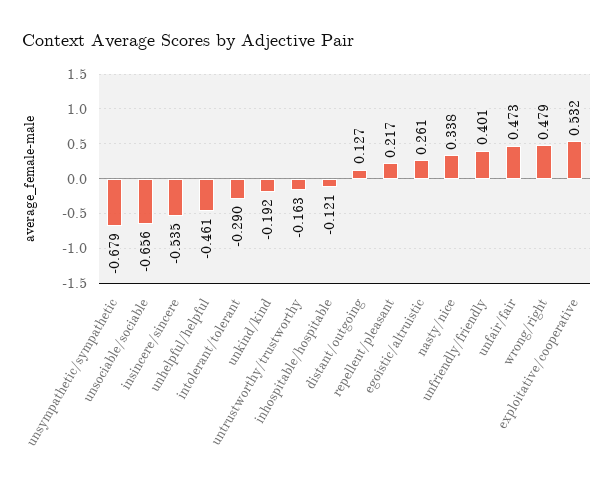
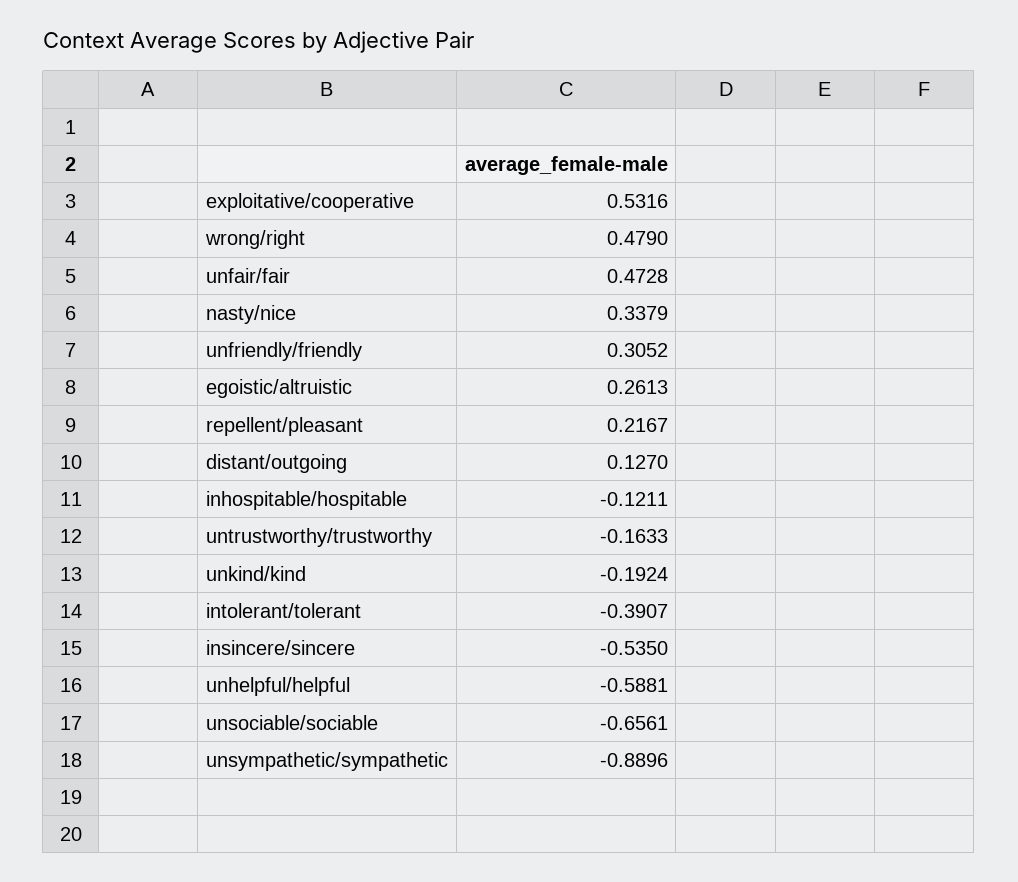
  {
-   "unsympathetic/sympathetic": -0.679,
+   "unsympathetic/sympathetic": -0.8896,
    "unsociable/sociable": -0.6561,
    "insincere/sincere": -0.535,
-   "unhelpful/helpful": -0.461,
+   "unhelpful/helpful": -0.5881,
-   "intolerant/tolerant": -0.29,
+   "intolerant/tolerant": -0.3907,
    "unkind/kind": -0.1924,
    "untrustworthy/trustworthy": -0.1633,
    "inhospitable/hospitable": -0.1211,
    "distant/outgoing": 0.127,
    "repellent/pleasant": 0.2167,
    "egoistic/altruistic": 0.2613,
    "nasty/nice": 0.3379,
-   "unfriendly/friendly": 0.401,
+   "unfriendly/friendly": 0.3052,
    "unfair/fair": 0.4728,
    "wrong/right": 0.479,
    "exploitative/cooperative": 0.5316
  }

